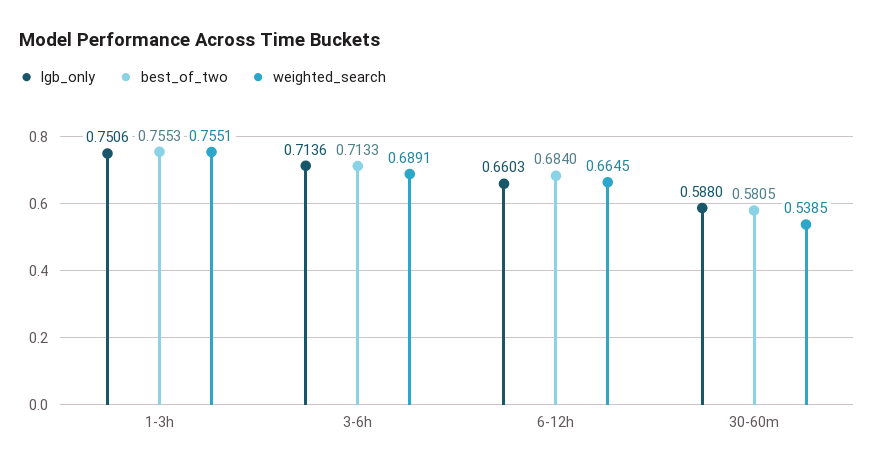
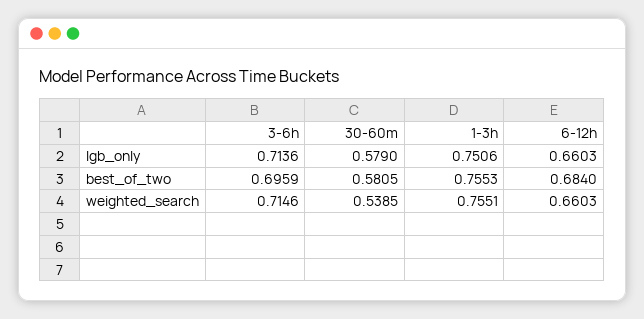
  {
    "lgb_only": {
      "1-3h": 0.7506,
      "3-6h": 0.7136,
      "6-12h": 0.6603,
-     "30-60m": 0.588
+     "30-60m": 0.579
    },
    "best_of_two": {
      "1-3h": 0.7553,
-     "3-6h": 0.7133,
+     "3-6h": 0.6959,
      "6-12h": 0.684,
      "30-60m": 0.5805
    },
    "weighted_search": {
      "1-3h": 0.7551,
-     "3-6h": 0.6891,
+     "3-6h": 0.7146,
-     "6-12h": 0.6645,
+     "6-12h": 0.6603,
      "30-60m": 0.5385
    }
  }

